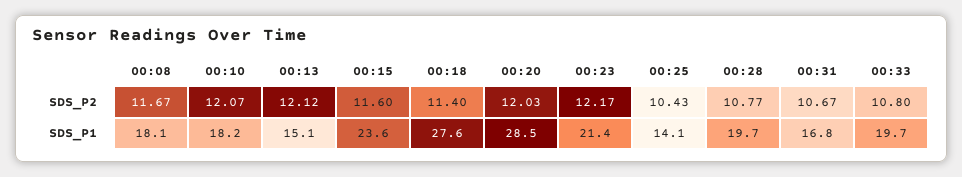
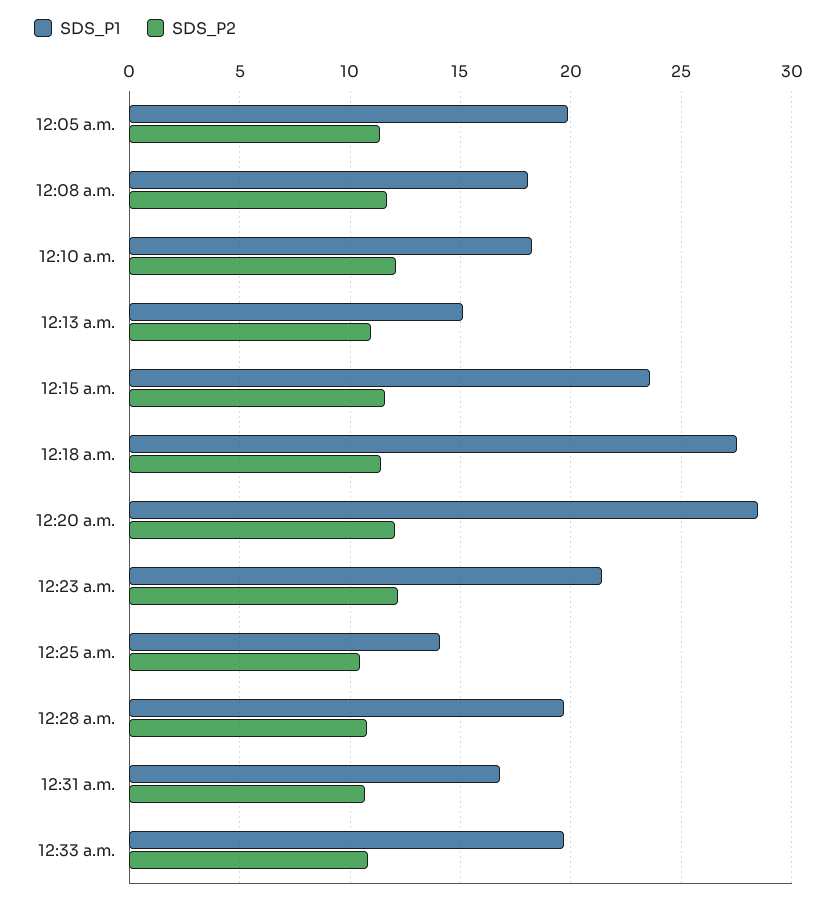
  {
    "SDS_P2": {
      "00:08": 11.67,
      "00:10": 12.07,
-     "00:13": 12.12,
+     "00:13": 11,
      "00:15": 11.6,
      "00:18": 11.4,
      "00:20": 12.03,
      "00:23": 12.17,
      "00:25": 10.43,
      "00:28": 10.77,
      "00:31": 10.67,
-     "00:33": 10.8
+     "00:33": 10.8,
+     "12:05 a.m.": 11.5
    },
    "SDS_P1": {
      "00:08": 18.1,
      "00:10": 18.2,
      "00:13": 15.1,
      "00:15": 23.6,
      "00:18": 27.6,
      "00:20": 28.5,
      "00:23": 21.4,
      "00:25": 14.1,
      "00:28": 19.7,
      "00:31": 16.8,
-     "00:33": 19.7
+     "00:33": 19.7,
+     "12:05 a.m.": 20
    }
  }

